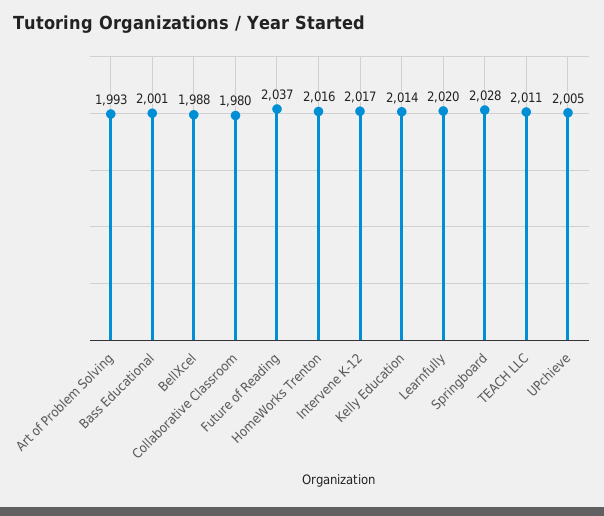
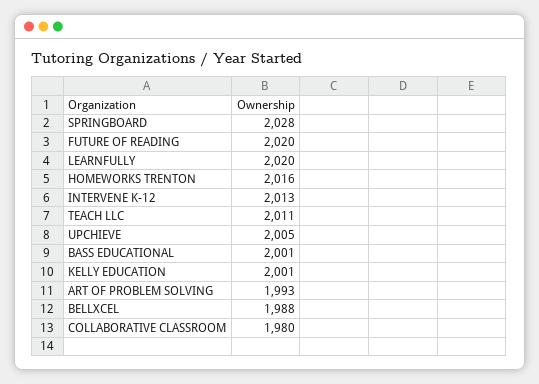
  {
    "Art of Problem Solving": 1993,
    "Bass Educational": 2001,
    "BellXcel": 1988,
    "Collaborative Classroom": 1980,
-   "Future of Reading": 2037,
+   "Future of Reading": 2020,
    "HomeWorks Trenton": 2016,
-   "Intervene K-12": 2017,
+   "Intervene K-12": 2013,
-   "Kelly Education": 2014,
+   "Kelly Education": 2001,
    "Learnfully": 2020,
    "Springboard": 2028,
    "TEACH LLC": 2011,
    "UPchieve": 2005
  }

